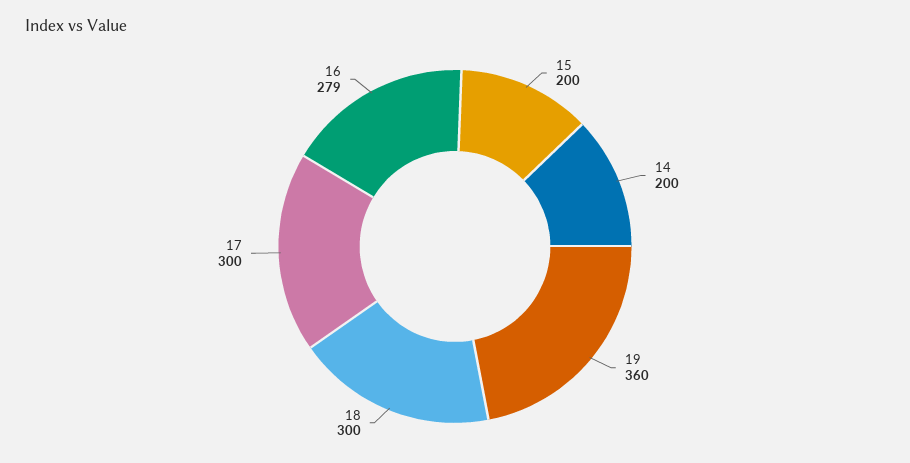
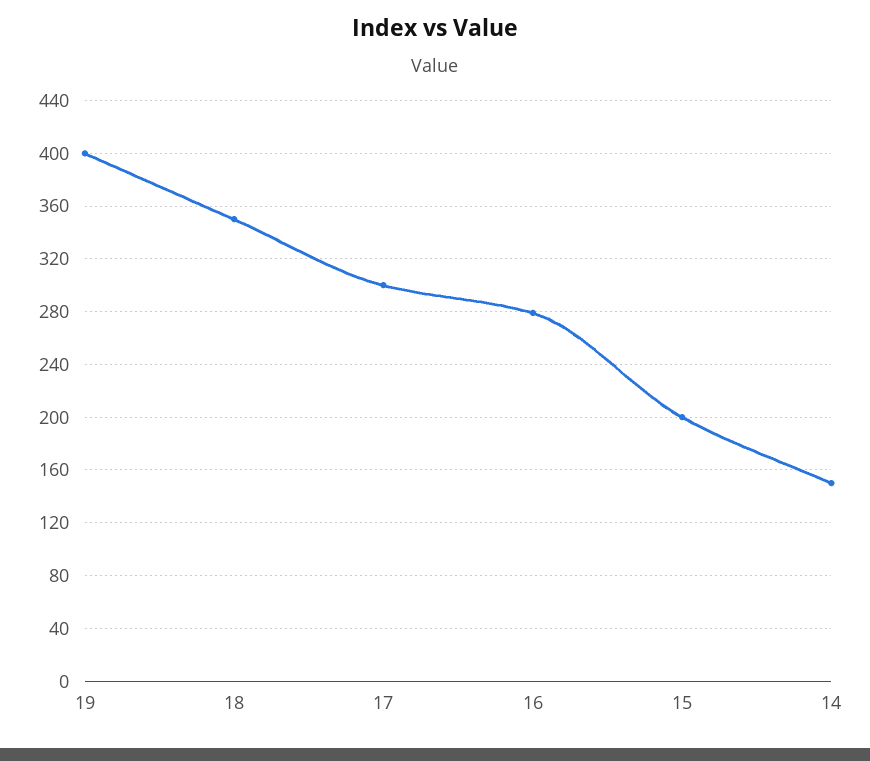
  {
    "15": 200,
-   "14": 200,
+   "14": 150,
-   "19": 360,
+   "19": 400,
-   "18": 300,
+   "18": 350,
    "17": 300,
    "16": 279
  }

